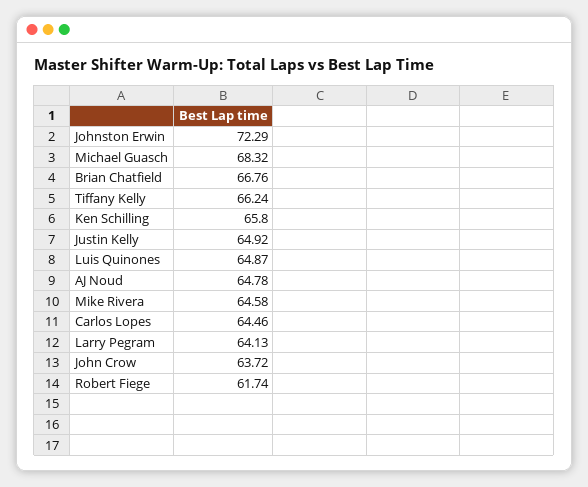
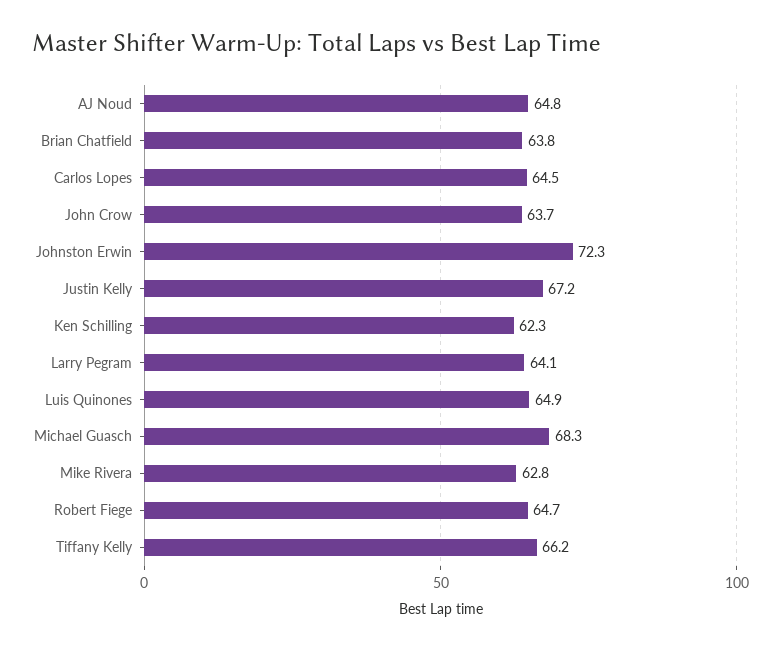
  {
    "Johnston Erwin": 72.29,
    "Michael Guasch": 68.32,
-   "Brian Chatfield": 66.76,
+   "Brian Chatfield": 63.8,
    "Tiffany Kelly": 66.24,
-   "Ken Schilling": 65.8,
+   "Ken Schilling": 62.3,
-   "Justin Kelly": 64.92,
+   "Justin Kelly": 67.2,
    "Luis Quinones": 64.87,
    "AJ Noud": 64.78,
-   "Mike Rivera": 64.58,
+   "Mike Rivera": 62.8,
    "Carlos Lopes": 64.46,
    "Larry Pegram": 64.13,
    "John Crow": 63.72,
-   "Robert Fiege": 61.74
+   "Robert Fiege": 64.7
  }

